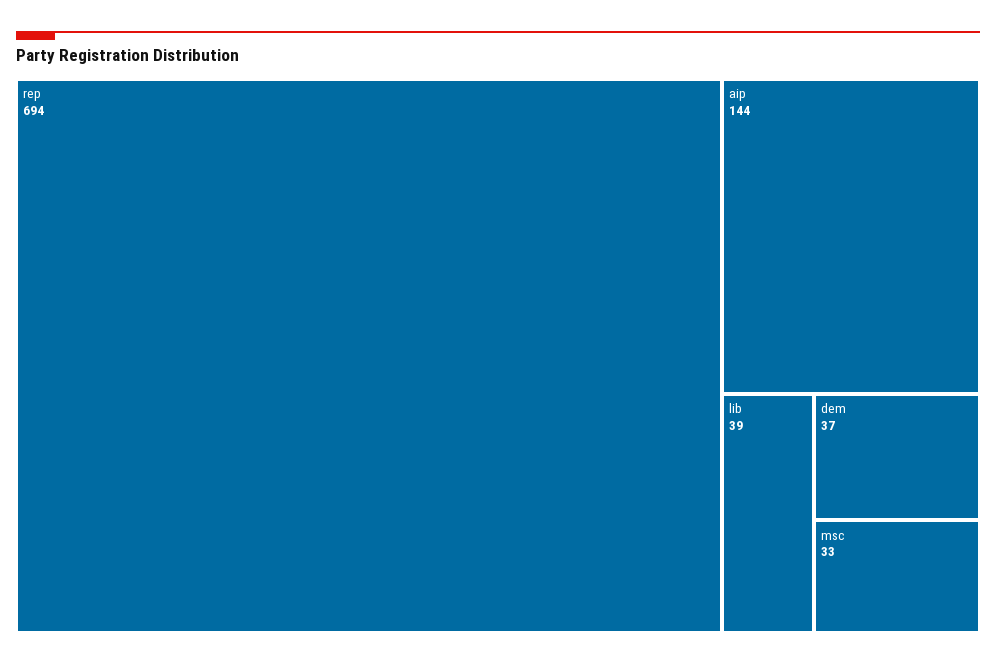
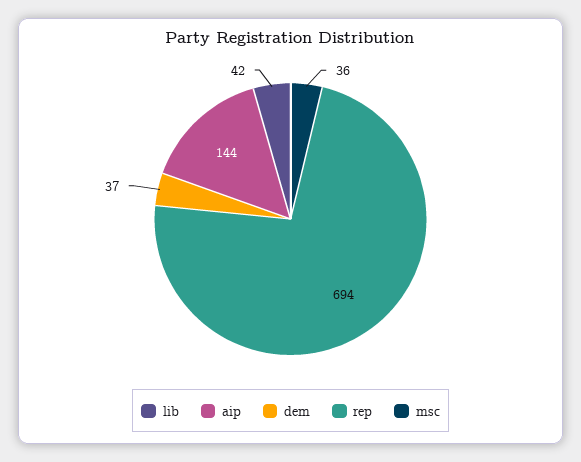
  {
    "rep": 694,
    "aip": 144,
-   "lib": 39,
+   "lib": 42,
    "dem": 37,
-   "msc": 33
+   "msc": 36
  }

